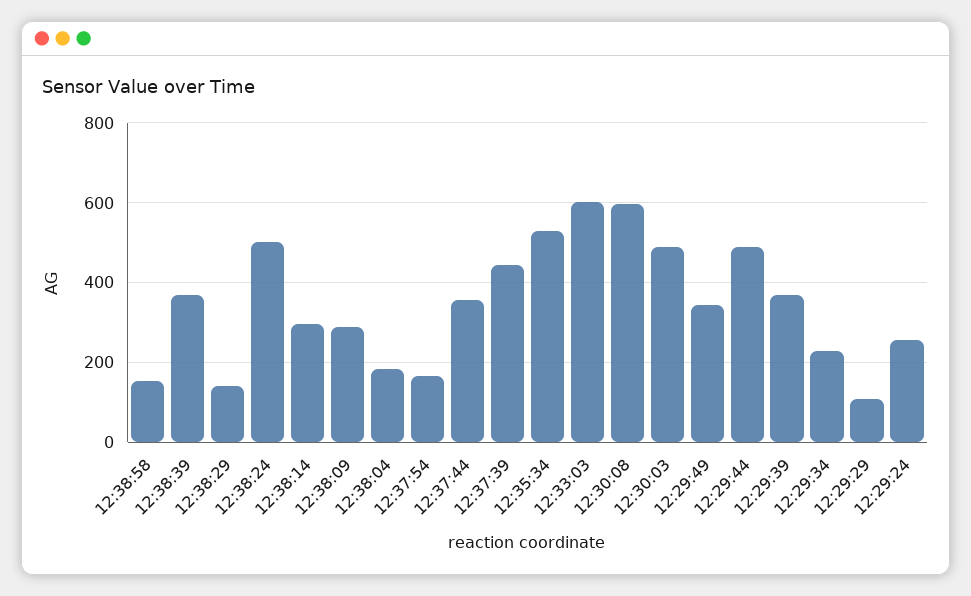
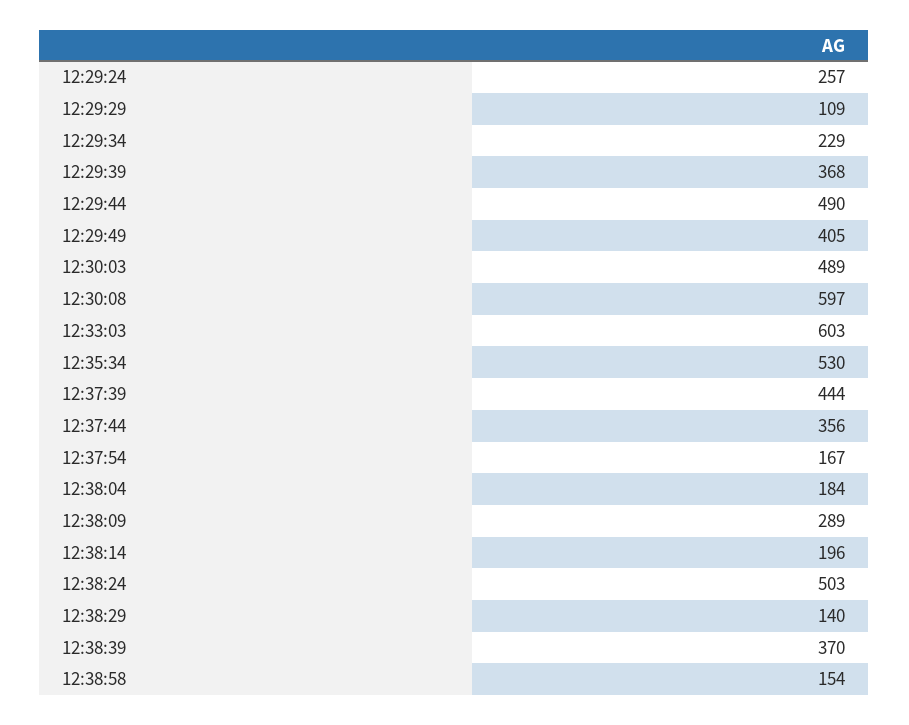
  {
    "12:38:58": 154,
    "12:38:39": 370,
    "12:38:29": 140,
    "12:38:24": 503,
-   "12:38:14": 300,
+   "12:38:14": 196,
    "12:38:09": 289,
    "12:38:04": 184,
    "12:37:54": 167,
    "12:37:44": 356,
    "12:37:39": 444,
    "12:35:34": 530,
    "12:33:03": 603,
    "12:30:08": 597,
    "12:30:03": 489,
-   "12:29:49": 340,
+   "12:29:49": 405,
    "12:29:44": 490,
    "12:29:39": 368,
    "12:29:34": 229,
    "12:29:29": 109,
    "12:29:24": 257
  }

